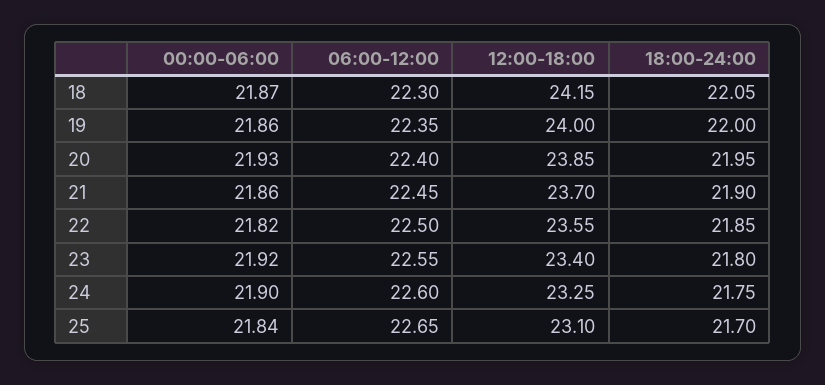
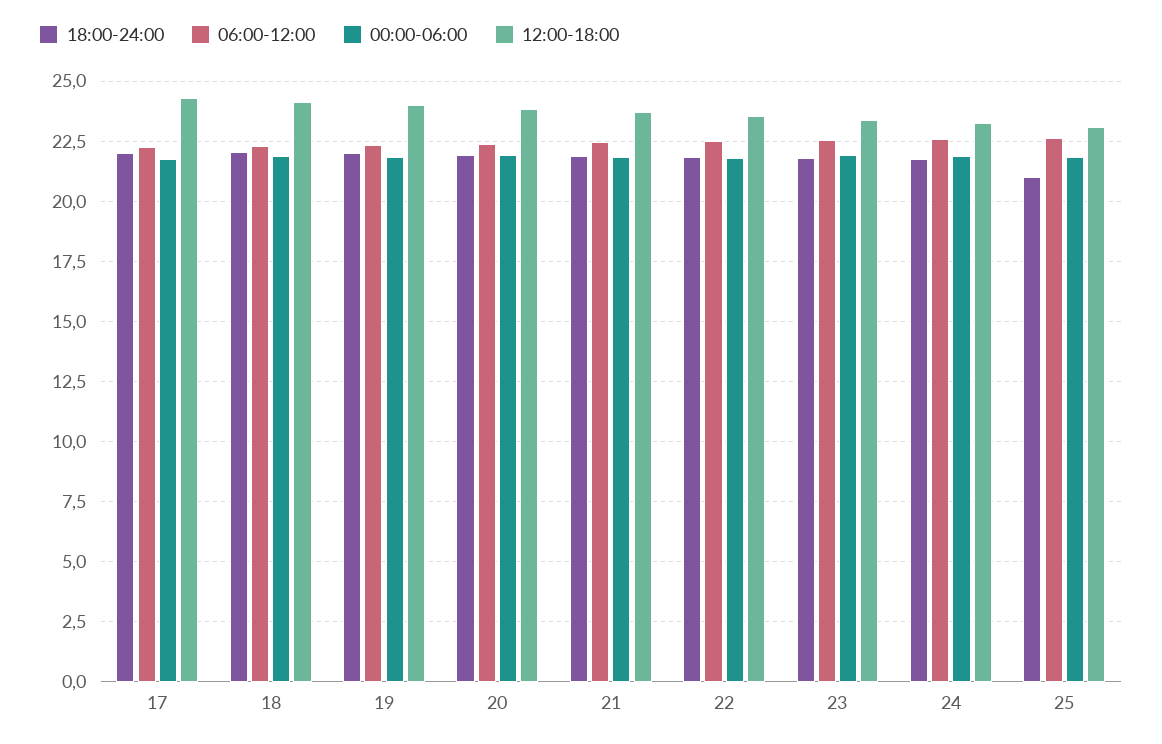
  {
    "00:00-06:00": {
      "18": 21.87,
      "19": 21.86,
      "20": 21.93,
      "21": 21.86,
      "22": 21.82,
      "23": 21.92,
      "24": 21.9,
-     "25": 21.84
+     "25": 21.84,
+     "17": 21.75
    },
    "06:00-12:00": {
      "18": 22.3,
      "19": 22.35,
      "20": 22.4,
      "21": 22.45,
      "22": 22.5,
      "23": 22.55,
      "24": 22.6,
-     "25": 22.65
+     "25": 22.65,
+     "17": 22.25
    },
    "12:00-18:00": {
      "18": 24.15,
      "19": 24,
      "20": 23.85,
      "21": 23.7,
      "22": 23.55,
      "23": 23.4,
      "24": 23.25,
-     "25": 23.1
+     "25": 23.1,
+     "17": 24.25
    },
    "18:00-24:00": {
      "18": 22.05,
      "19": 22,
      "20": 21.95,
      "21": 21.9,
      "22": 21.85,
      "23": 21.8,
      "24": 21.75,
-     "25": 21.7
+     "25": 21,
+     "17": 22
    }
  }

